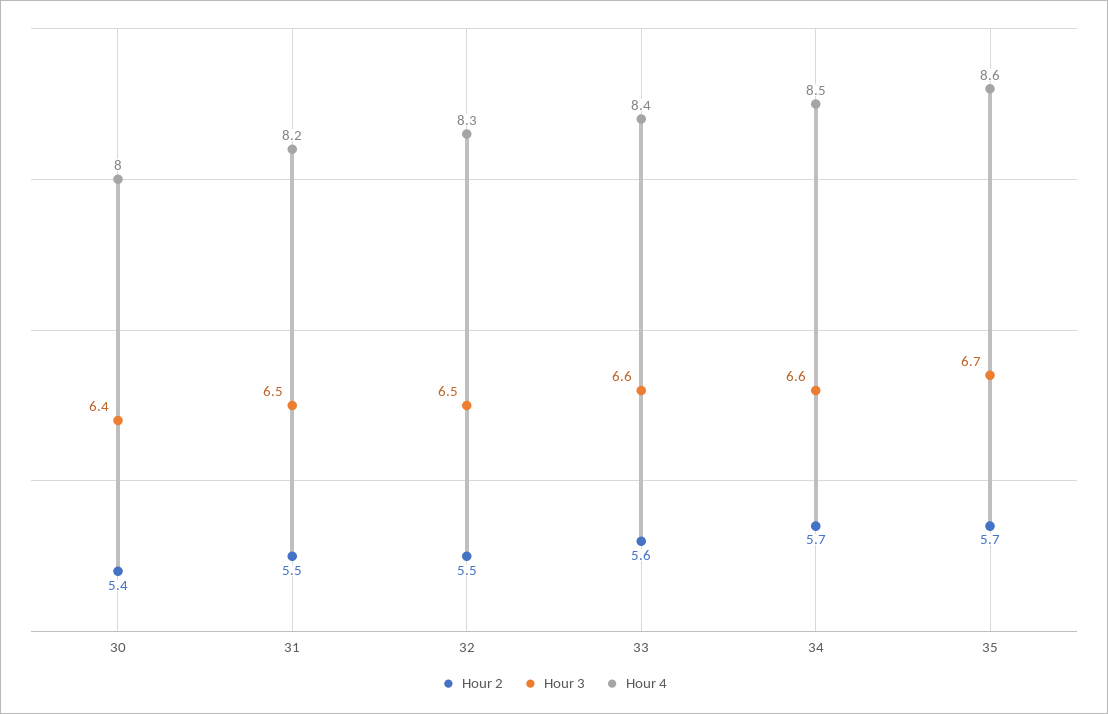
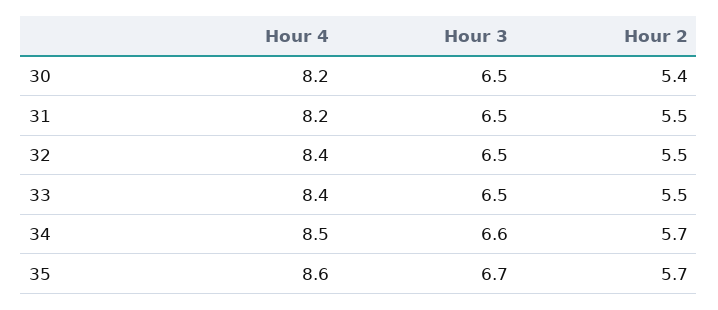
  {
    "Hour 2": {
      "30": 5.4,
      "31": 5.5,
      "32": 5.5,
-     "33": 5.6,
+     "33": 5.5,
      "34": 5.7,
      "35": 5.7
    },
    "Hour 3": {
-     "30": 6.4,
+     "30": 6.5,
      "31": 6.5,
      "32": 6.5,
-     "33": 6.6,
+     "33": 6.5,
      "34": 6.6,
      "35": 6.7
    },
    "Hour 4": {
-     "30": 8,
+     "30": 8.2,
      "31": 8.2,
-     "32": 8.3,
+     "32": 8.4,
      "33": 8.4,
      "34": 8.5,
      "35": 8.6
    }
  }

